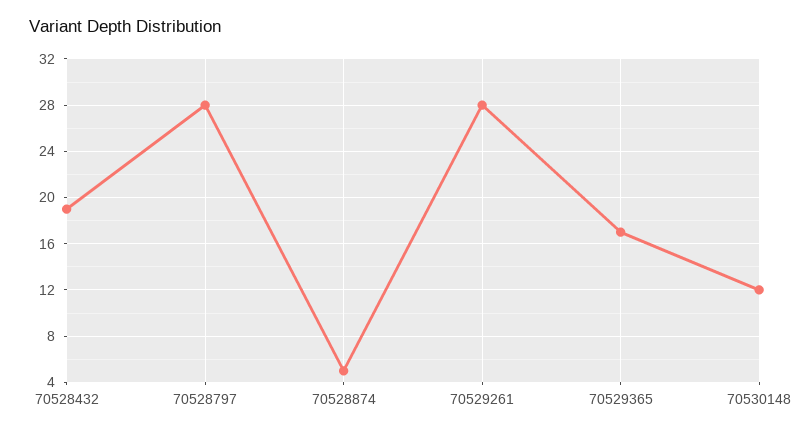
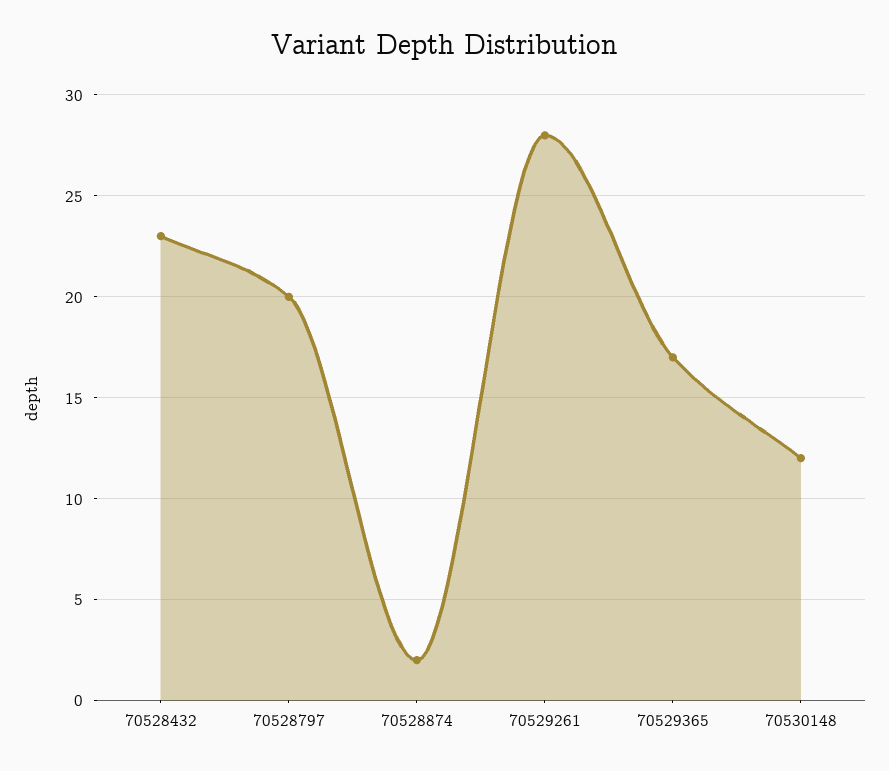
  {
-   "70528432": 19,
+   "70528432": 23,
-   "70528797": 28,
+   "70528797": 20,
-   "70528874": 5,
+   "70528874": 2,
    "70529261": 28,
    "70529365": 17,
    "70530148": 12
  }

